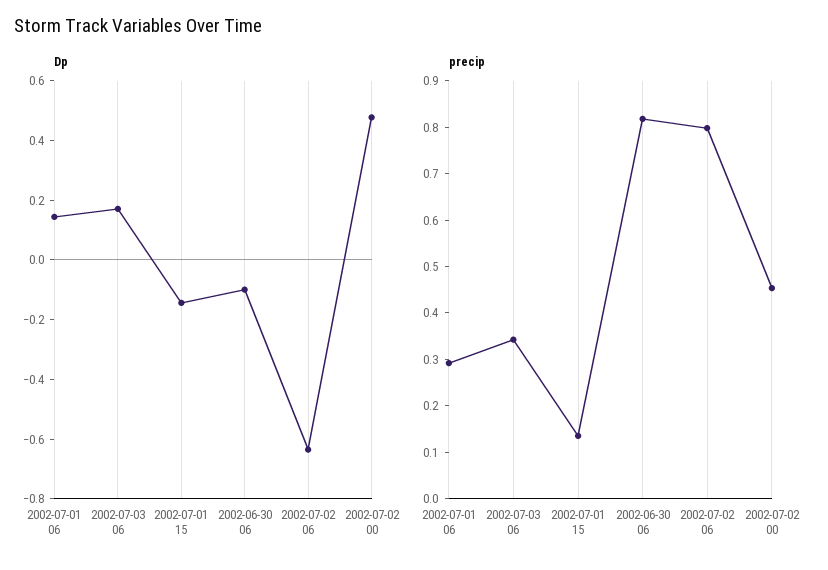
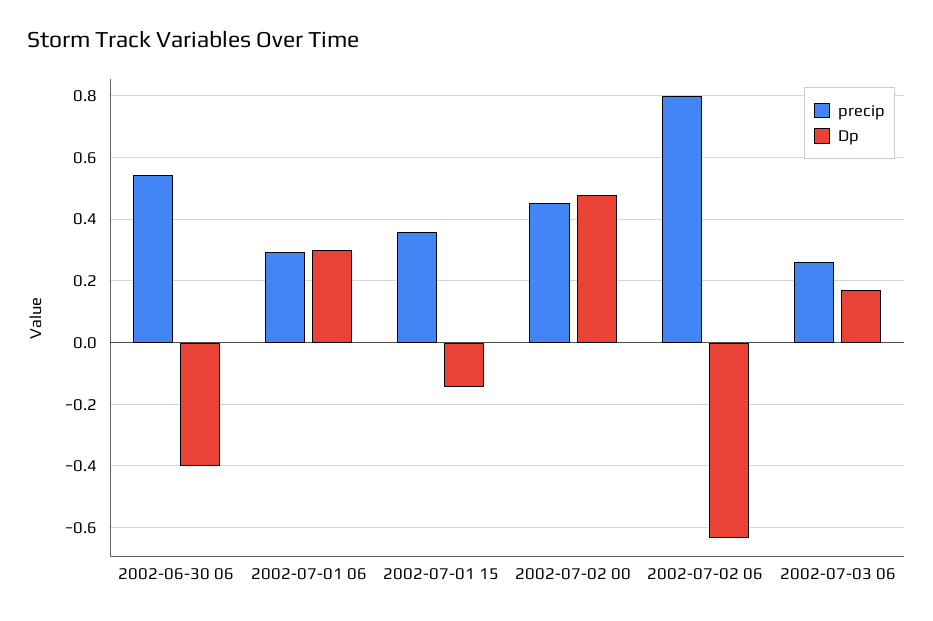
  {
    "Dp": {
-     "2002-07-01 06": 0.15,
+     "2002-07-01 06": 0.3,
      "2002-07-03 06": 0.18,
      "2002-07-01 15": -0.14,
-     "2002-06-30 06": -0.1,
+     "2002-06-30 06": -0.4,
      "2002-07-02 06": -0.64,
      "2002-07-02 00": 0.48
    },
    "precip": {
      "2002-07-01 06": 0.3,
-     "2002-07-03 06": 0.34,
+     "2002-07-03 06": 0.26,
-     "2002-07-01 15": 0.14,
+     "2002-07-01 15": 0.36,
-     "2002-06-30 06": 0.82,
+     "2002-06-30 06": 0.54,
      "2002-07-02 06": 0.8,
      "2002-07-02 00": 0.46
    }
  }

